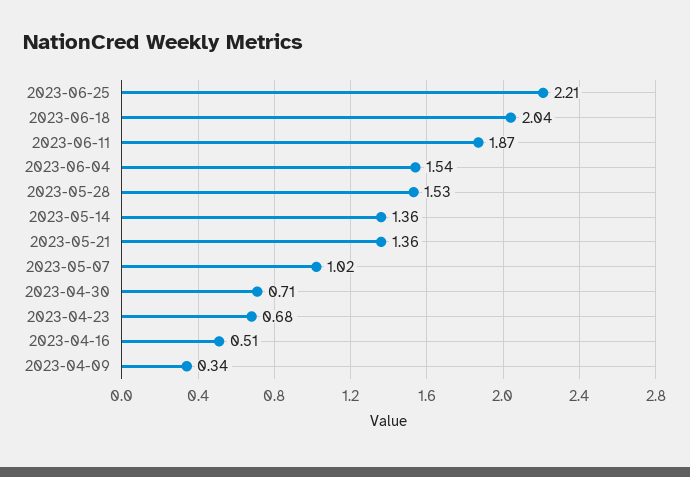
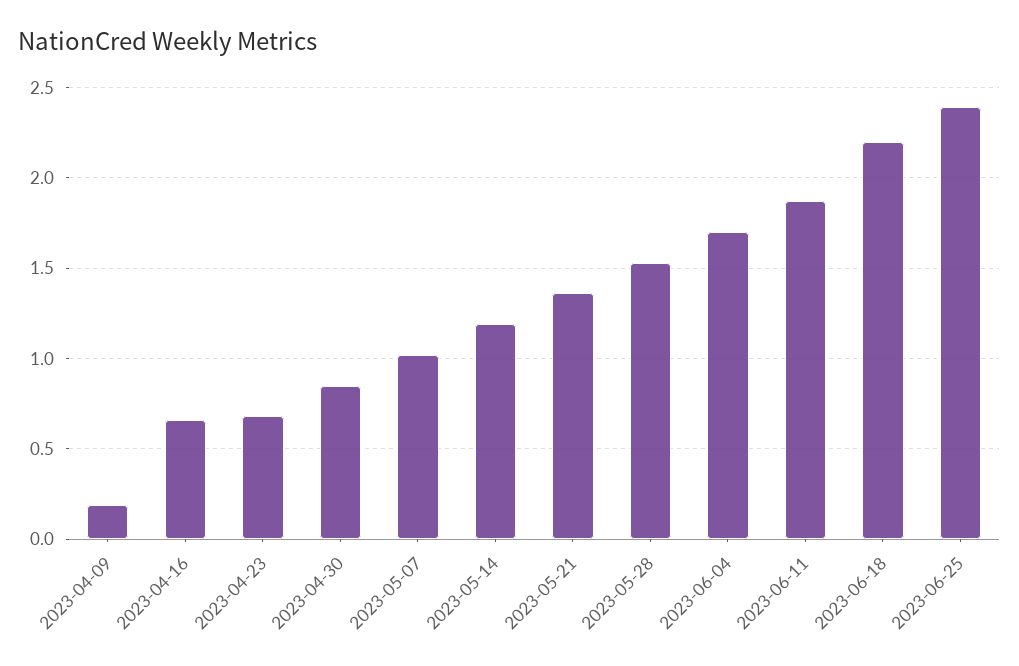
  {
-   "2023-06-25": 2.21,
+   "2023-06-25": 2.4,
-   "2023-06-18": 2.04,
+   "2023-06-18": 2.2,
    "2023-06-11": 1.87,
-   "2023-06-04": 1.54,
+   "2023-06-04": 1.7,
    "2023-05-28": 1.53,
-   "2023-05-14": 1.36,
+   "2023-05-14": 1.2,
    "2023-05-21": 1.36,
    "2023-05-07": 1.02,
-   "2023-04-30": 0.71,
+   "2023-04-30": 0.85,
    "2023-04-23": 0.68,
-   "2023-04-16": 0.51,
+   "2023-04-16": 0.65,
-   "2023-04-09": 0.34
+   "2023-04-09": 0.2
  }

